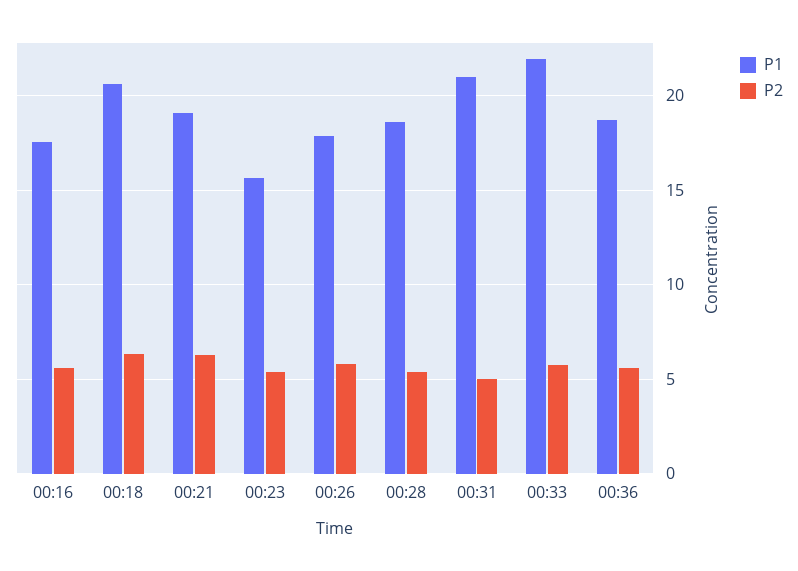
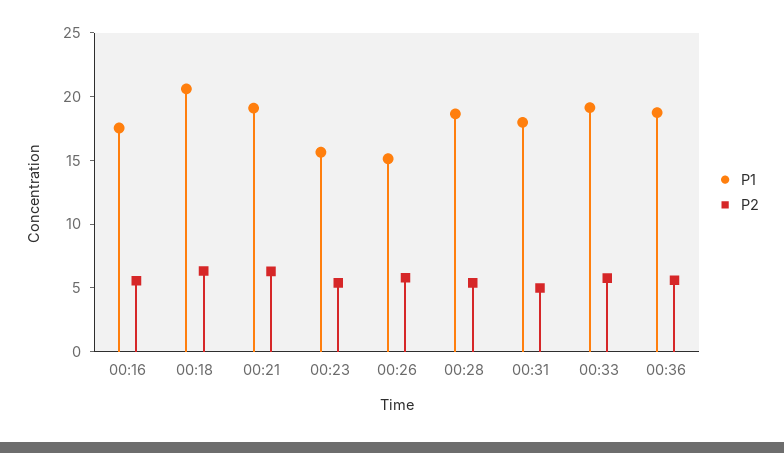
  {
    "P1": {
      "00:16": 17.5,
      "00:18": 20.5,
      "00:21": 19,
      "00:23": 15.5,
-     "00:26": 18,
+     "00:26": 15,
      "00:28": 18.5,
-     "00:31": 21,
+     "00:31": 18,
-     "00:33": 22,
+     "00:33": 19,
      "00:36": 18.5
    },
    "P2": {
      "00:16": 5.5,
      "00:18": 6.5,
      "00:21": 6.5,
      "00:23": 5.5,
      "00:26": 6,
      "00:28": 5.5,
      "00:31": 5,
      "00:33": 6,
      "00:36": 5.5
    }
  }

